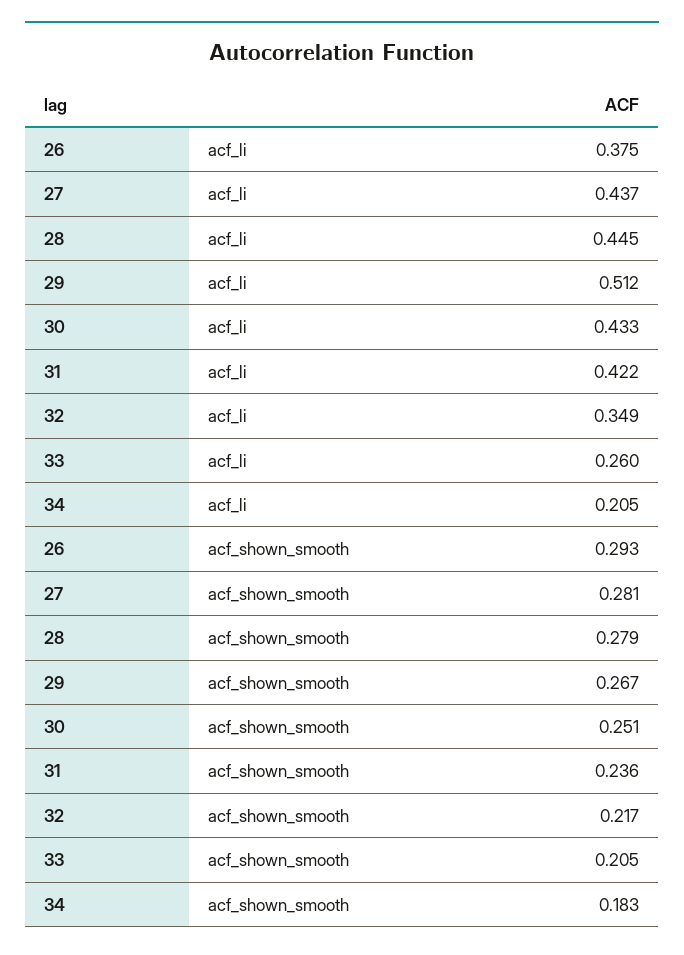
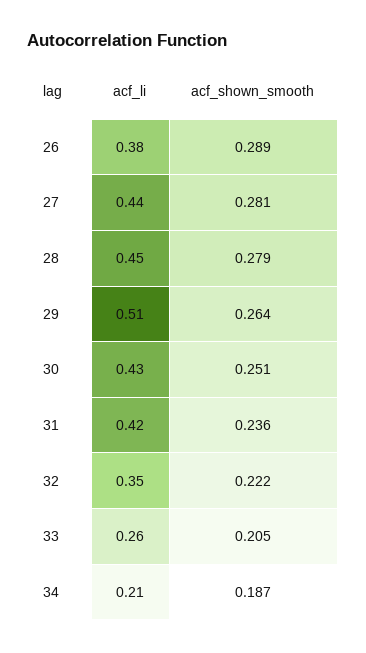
  {
    "26": {
      "acf_li": 0.375,
-     "acf_shown_smooth": 0.293
+     "acf_shown_smooth": 0.289
    },
    "27": {
      "acf_li": 0.437,
      "acf_shown_smooth": 0.281
    },
    "28": {
      "acf_li": 0.445,
      "acf_shown_smooth": 0.279
    },
    "29": {
      "acf_li": 0.512,
-     "acf_shown_smooth": 0.267
+     "acf_shown_smooth": 0.264
    },
    "30": {
      "acf_li": 0.433,
      "acf_shown_smooth": 0.251
    },
    "31": {
      "acf_li": 0.422,
      "acf_shown_smooth": 0.236
    },
    "32": {
      "acf_li": 0.349,
-     "acf_shown_smooth": 0.217
+     "acf_shown_smooth": 0.222
    },
    "33": {
      "acf_li": 0.26,
      "acf_shown_smooth": 0.205
    },
    "34": {
      "acf_li": 0.205,
-     "acf_shown_smooth": 0.183
+     "acf_shown_smooth": 0.187
    }
  }

